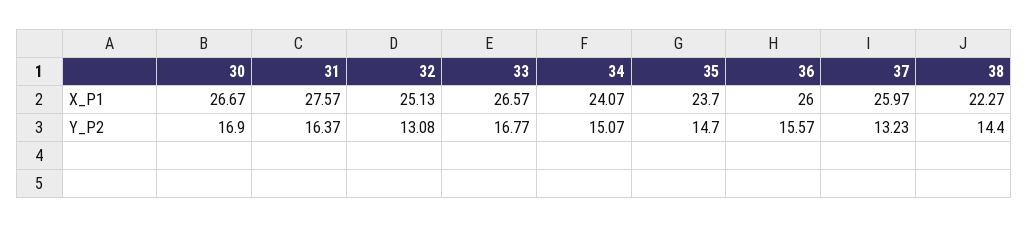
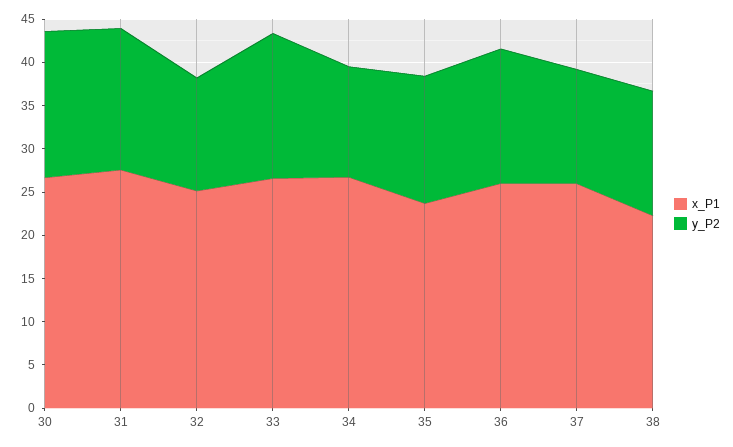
  {
    "X_P1": {
      "30": 26.67,
      "31": 27.57,
      "32": 25.13,
      "33": 26.57,
-     "34": 24.07,
+     "34": 27,
      "35": 23.7,
      "36": 26,
      "37": 25.97,
      "38": 22.27
    },
    "Y_P2": {
      "30": 16.9,
      "31": 16.37,
      "32": 13.08,
      "33": 16.77,
-     "34": 15.07,
+     "34": 13,
      "35": 14.7,
      "36": 15.57,
      "37": 13.23,
      "38": 14.4
    }
  }

